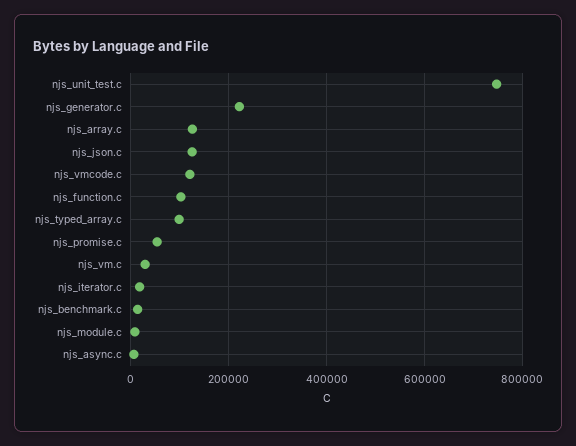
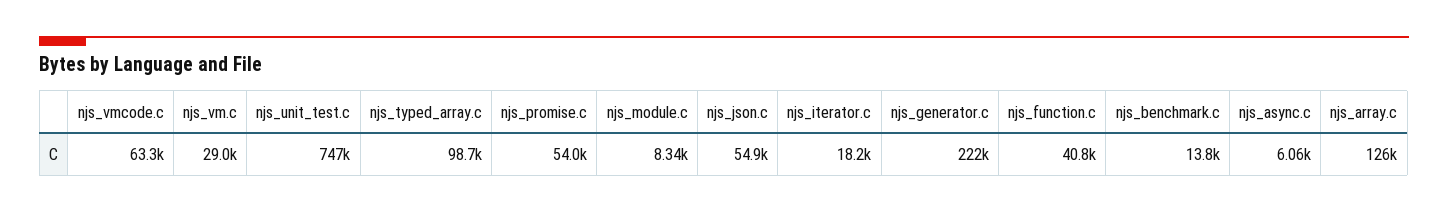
  {
    "njs_unit_test.c": 747000,
    "njs_generator.c": 222000,
    "njs_array.c": 126000,
-   "njs_json.c": 120000,
+   "njs_json.c": 54900,
-   "njs_vmcode.c": 120000,
+   "njs_vmcode.c": 63300,
-   "njs_function.c": 100000,
+   "njs_function.c": 40800,
    "njs_typed_array.c": 98700,
    "njs_promise.c": 54000,
    "njs_vm.c": 29000,
    "njs_iterator.c": 18200,
    "njs_benchmark.c": 13800,
    "njs_module.c": 8340,
    "njs_async.c": 6060
  }

